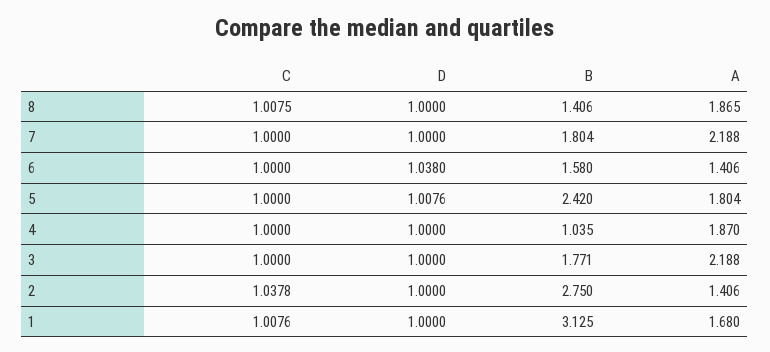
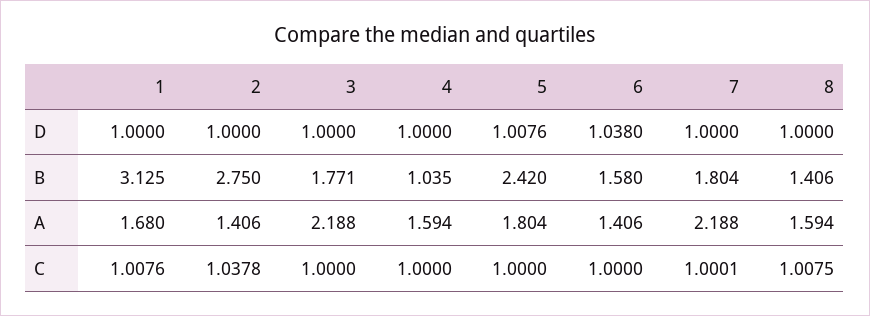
  {
    "C": {
      "8": 1.0075,
-     "7": 1,
+     "7": 1.0001,
      "6": 1,
      "5": 1,
      "4": 1,
      "3": 1,
      "2": 1.0378,
      "1": 1.0076
    },
    "D": {
      "8": 1,
      "7": 1,
      "6": 1.038,
      "5": 1.0076,
      "4": 1,
      "3": 1,
      "2": 1,
      "1": 1
    },
    "B": {
      "8": 1.406,
      "7": 1.804,
      "6": 1.58,
      "5": 2.42,
      "4": 1.035,
      "3": 1.771,
      "2": 2.75,
      "1": 3.125
    },
    "A": {
-     "8": 1.865,
+     "8": 1.594,
      "7": 2.188,
      "6": 1.406,
      "5": 1.804,
-     "4": 1.87,
+     "4": 1.594,
      "3": 2.188,
      "2": 1.406,
      "1": 1.68
    }
  }

